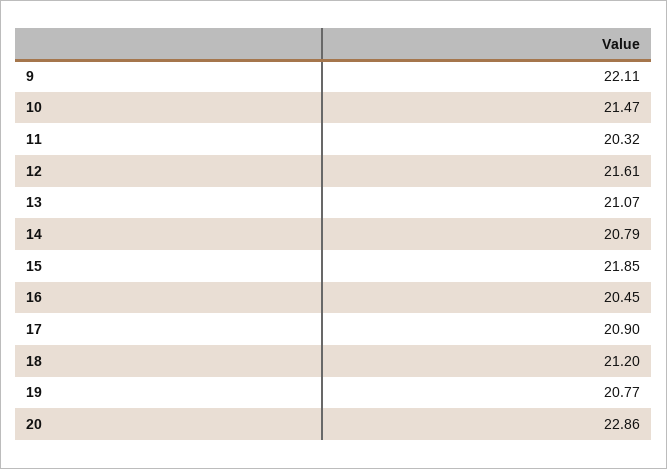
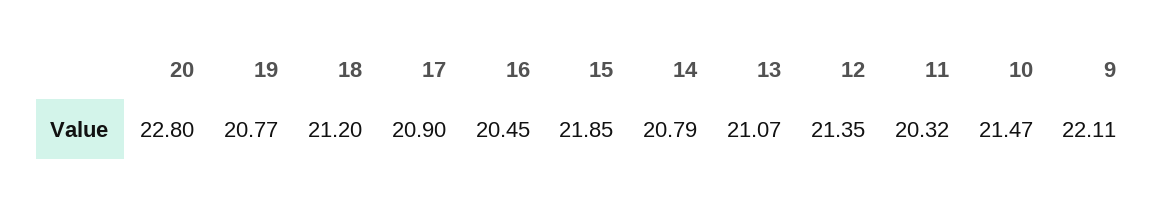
  {
    "9": 22.11,
    "10": 21.47,
    "11": 20.32,
-   "12": 21.61,
+   "12": 21.35,
    "13": 21.07,
    "14": 20.79,
    "15": 21.85,
    "16": 20.45,
    "17": 20.9,
    "18": 21.2,
    "19": 20.77,
-   "20": 22.86
+   "20": 22.8
  }

